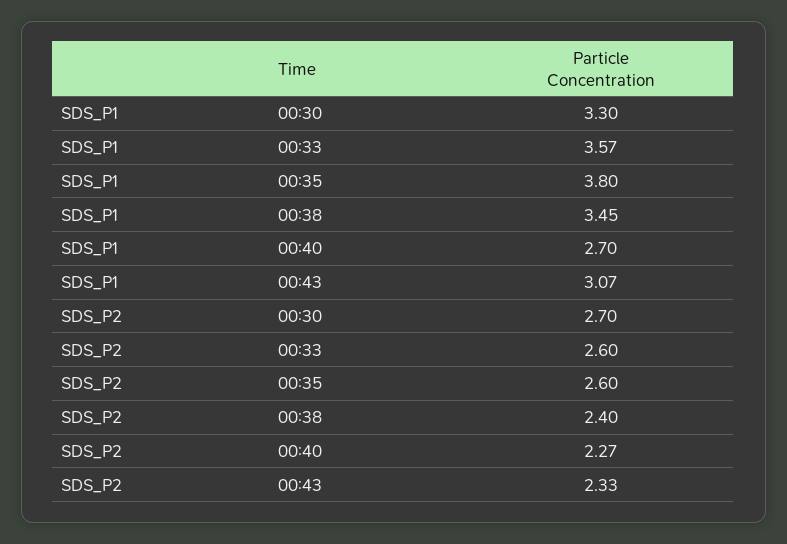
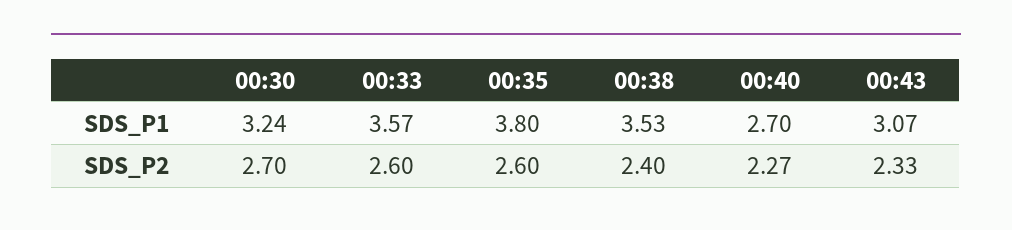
  {
    "SDS_P1": {
-     "00:30": 3.3,
+     "00:30": 3.24,
      "00:33": 3.57,
      "00:35": 3.8,
-     "00:38": 3.45,
+     "00:38": 3.53,
      "00:40": 2.7,
      "00:43": 3.07
    },
    "SDS_P2": {
      "00:30": 2.7,
      "00:33": 2.6,
      "00:35": 2.6,
      "00:38": 2.4,
      "00:40": 2.27,
      "00:43": 2.33
    }
  }

